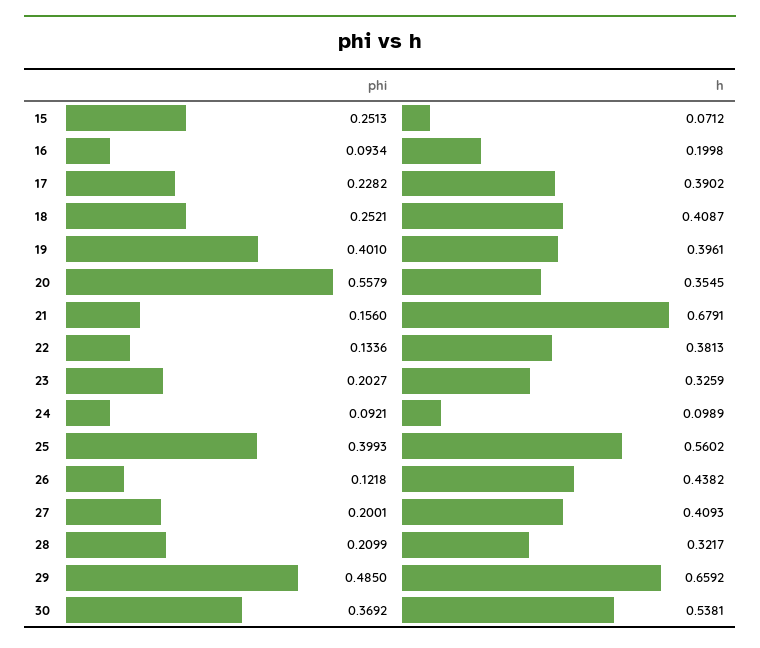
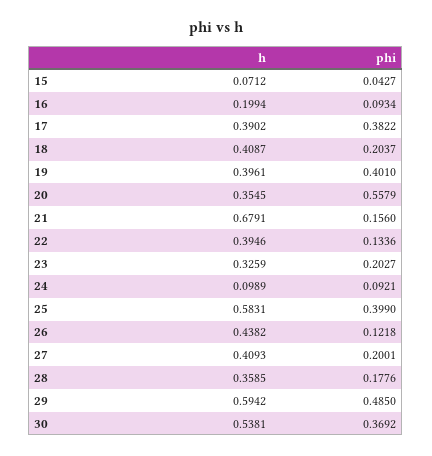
  {
    "phi": {
-     "15": 0.2513,
+     "15": 0.0427,
      "16": 0.0934,
-     "17": 0.2282,
+     "17": 0.3822,
-     "18": 0.2521,
+     "18": 0.2037,
      "19": 0.401,
      "20": 0.5579,
      "21": 0.156,
      "22": 0.1336,
      "23": 0.2027,
      "24": 0.0921,
-     "25": 0.3993,
+     "25": 0.399,
      "26": 0.1218,
      "27": 0.2001,
-     "28": 0.2099,
+     "28": 0.1776,
      "29": 0.485,
      "30": 0.3692
    },
    "h": {
      "15": 0.0712,
-     "16": 0.1998,
+     "16": 0.1994,
      "17": 0.3902,
      "18": 0.4087,
      "19": 0.3961,
      "20": 0.3545,
      "21": 0.6791,
-     "22": 0.3813,
+     "22": 0.3946,
      "23": 0.3259,
      "24": 0.0989,
-     "25": 0.5602,
+     "25": 0.5831,
      "26": 0.4382,
      "27": 0.4093,
-     "28": 0.3217,
+     "28": 0.3585,
-     "29": 0.6592,
+     "29": 0.5942,
      "30": 0.5381
    }
  }

